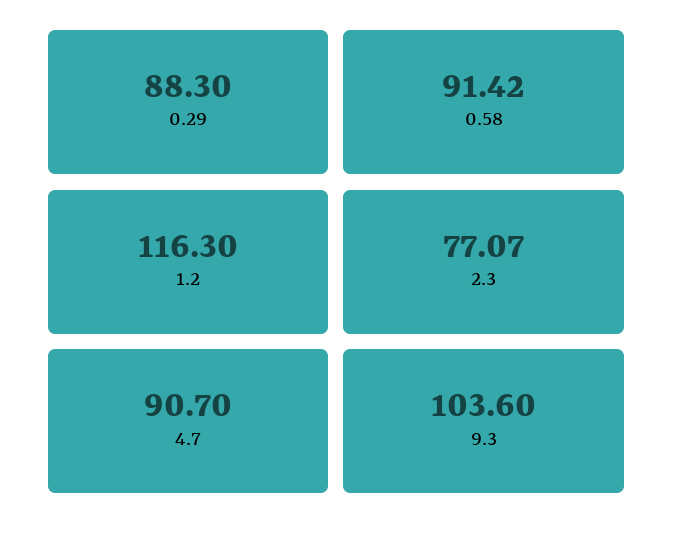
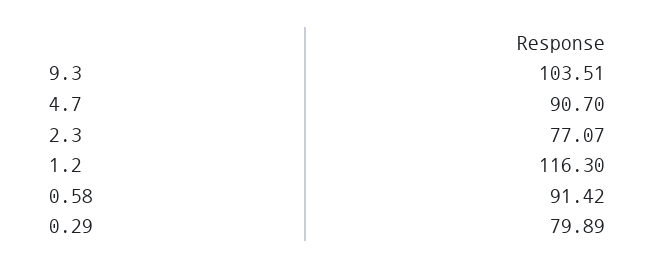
  {
-   "0.29": 88.3,
+   "0.29": 79.89,
    "0.58": 91.42,
    "1.2": 116.3,
    "2.3": 77.07,
    "4.7": 90.7,
-   "9.3": 103.6
+   "9.3": 103.51
  }

